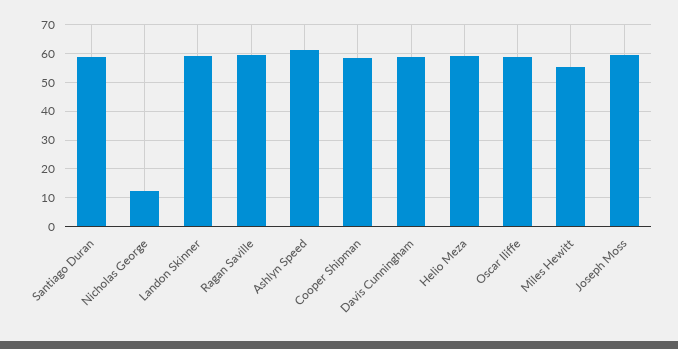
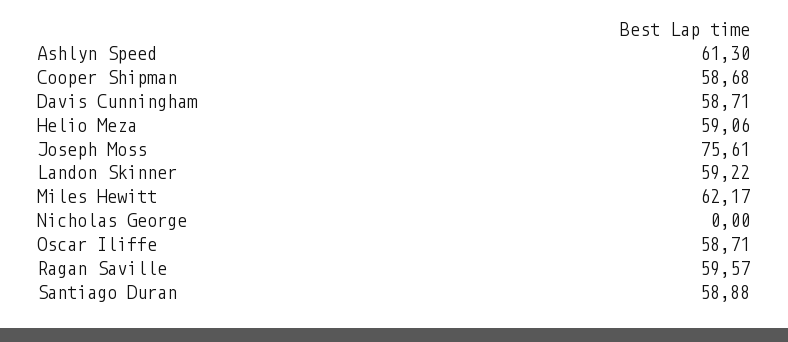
  {
    "Santiago Duran": 58.88,
-   "Nicholas George": 12.5,
+   "Nicholas George": 0,
    "Landon Skinner": 59.22,
    "Ragan Saville": 59.57,
    "Ashlyn Speed": 61.3,
    "Cooper Shipman": 58.68,
    "Davis Cunningham": 58.71,
    "Helio Meza": 59.06,
    "Oscar Iliffe": 58.71,
-   "Miles Hewitt": 55,
+   "Miles Hewitt": 62.17,
-   "Joseph Moss": 60
+   "Joseph Moss": 75.61
  }

